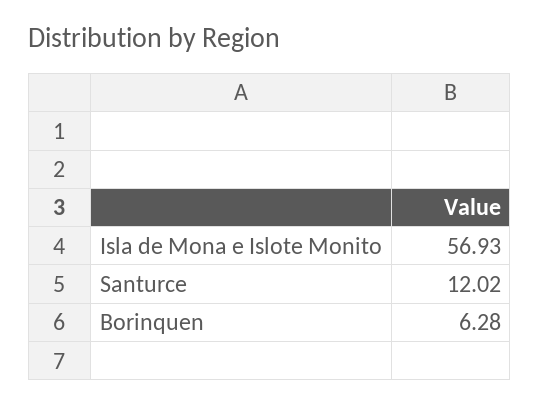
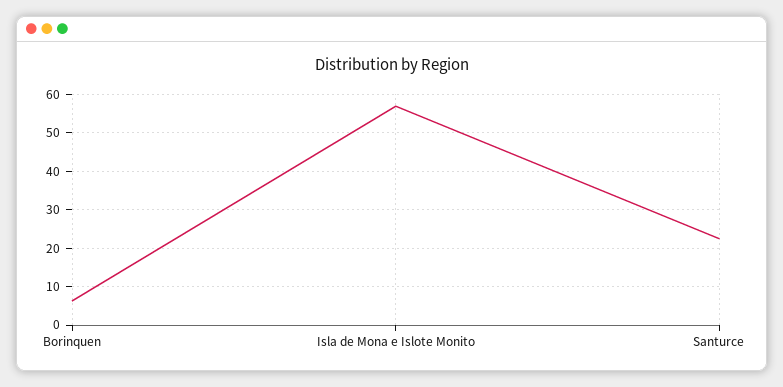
  {
    "Isla de Mona e Islote Monito": 56.93,
-   "Santurce": 12.02,
+   "Santurce": 22,
    "Borinquen": 6.28
  }

